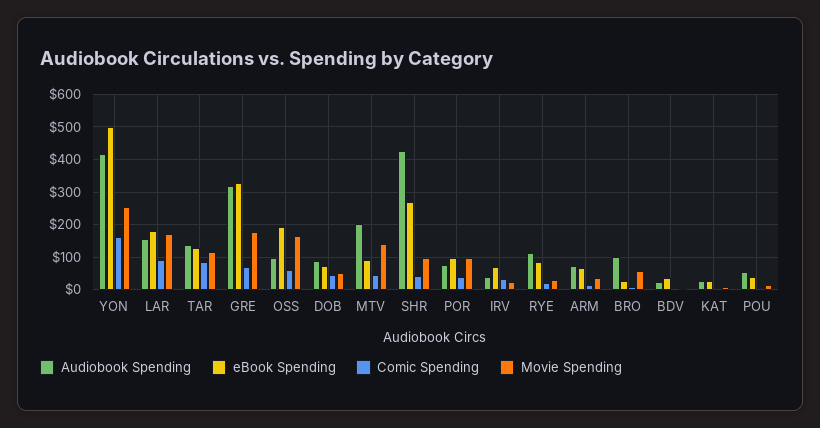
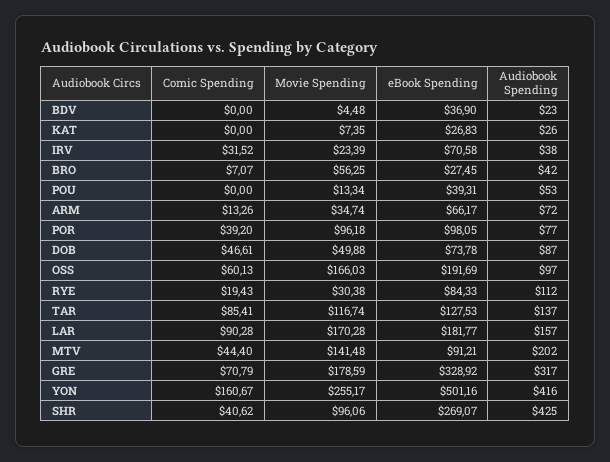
  {
    "Audiobook Spending": {
      "YON": 416,
      "LAR": 157,
      "TAR": 137,
      "GRE": 317,
      "OSS": 97,
      "DOB": 87,
      "MTV": 202,
      "SHR": 425,
      "POR": 77,
      "IRV": 38,
      "RYE": 112,
      "ARM": 72,
-     "BRO": 100,
+     "BRO": 42,
      "BDV": 23,
      "KAT": 26,
      "POU": 53
    },
    "eBook Spending": {
      "YON": 501.16,
      "LAR": 181.77,
      "TAR": 127.53,
      "GRE": 328.92,
      "OSS": 191.69,
      "DOB": 73.78,
      "MTV": 91.21,
      "SHR": 269.07,
      "POR": 98.05,
      "IRV": 70.58,
      "RYE": 84.33,
      "ARM": 66.17,
      "BRO": 27.45,
      "BDV": 36.9,
      "KAT": 26.83,
      "POU": 39.31
    },
    "Comic Spending": {
      "YON": 160.67,
      "LAR": 90.28,
      "TAR": 85.41,
      "GRE": 70.79,
      "OSS": 60.13,
      "DOB": 46.61,
      "MTV": 44.4,
      "SHR": 40.62,
      "POR": 39.2,
      "IRV": 31.52,
      "RYE": 19.43,
      "ARM": 13.26,
      "BRO": 7.07,
      "BDV": 0,
      "KAT": 0,
      "POU": 0
    },
    "Movie Spending": {
      "YON": 255.17,
      "LAR": 170.28,
      "TAR": 116.74,
      "GRE": 178.59,
      "OSS": 166.03,
      "DOB": 49.88,
      "MTV": 141.48,
      "SHR": 96.06,
      "POR": 96.18,
      "IRV": 23.39,
      "RYE": 30.38,
      "ARM": 34.74,
      "BRO": 56.25,
      "BDV": 4.48,
      "KAT": 7.35,
      "POU": 13.34
    }
  }

